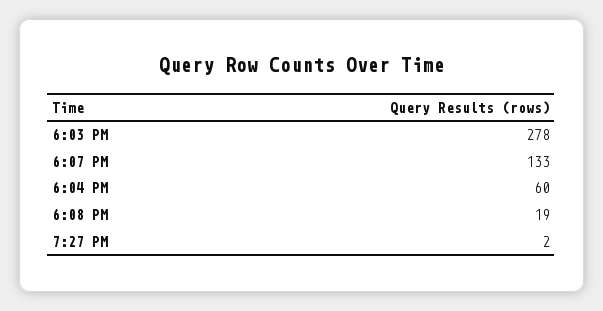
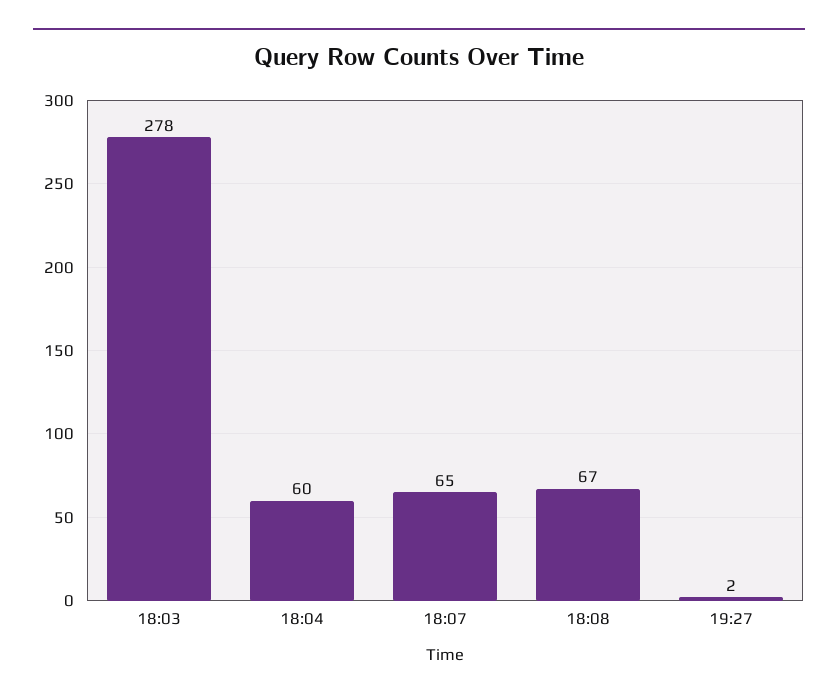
  {
    "6:03 PM": 278,
-   "6:07 PM": 133,
+   "6:07 PM": 65,
    "6:04 PM": 60,
-   "6:08 PM": 19,
+   "6:08 PM": 67,
    "7:27 PM": 2
  }

